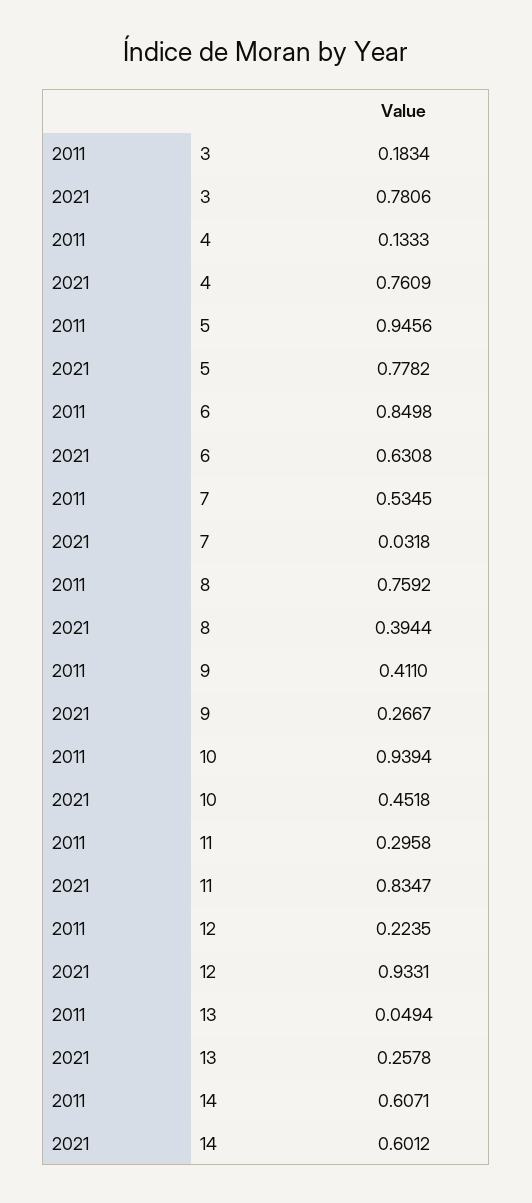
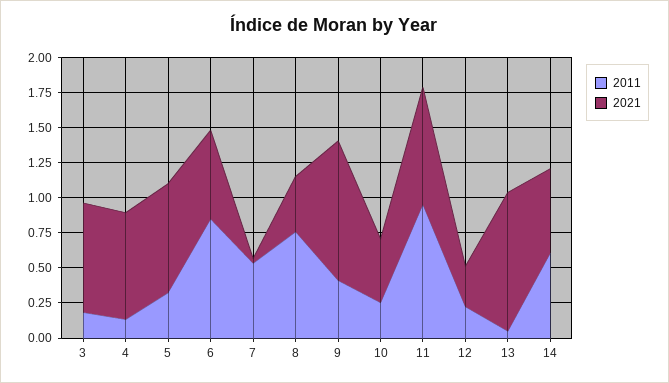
  {
    "2011": {
      "3": 0.1834,
      "4": 0.1333,
-     "5": 0.9456,
+     "5": 0.25,
      "6": 0.8498,
      "7": 0.5345,
      "8": 0.7592,
      "9": 0.411,
-     "10": 0.9394,
+     "10": 0.25,
-     "11": 0.2958,
+     "11": 1,
      "12": 0.2235,
      "13": 0.0494,
      "14": 0.6071
    },
    "2021": {
      "3": 0.7806,
      "4": 0.7609,
      "5": 0.7782,
      "6": 0.6308,
      "7": 0.0318,
      "8": 0.3944,
-     "9": 0.2667,
+     "9": 1,
      "10": 0.4518,
      "11": 0.8347,
-     "12": 0.9331,
+     "12": 0.25,
-     "13": 0.2578,
+     "13": 1,
      "14": 0.6012
    }
  }

